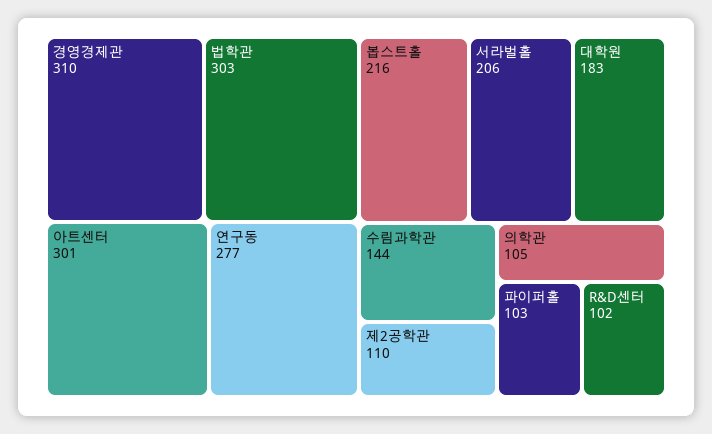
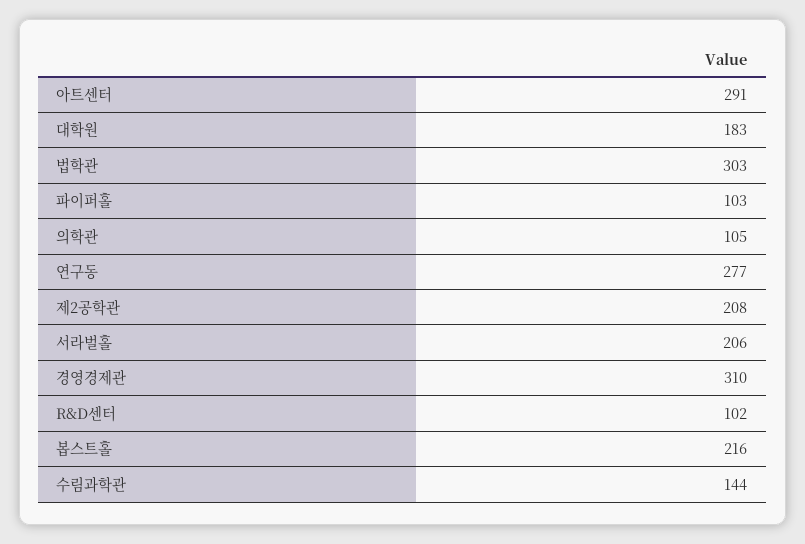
  {
    "경영경제관": 310,
    "법학관": 303,
-   "아트센터": 301,
+   "아트센터": 291,
    "연구동": 277,
    "봅스트홀": 216,
    "서라벌홀": 206,
    "대학원": 183,
    "수림과학관": 144,
-   "제2공학관": 110,
+   "제2공학관": 208,
    "의학관": 105,
    "파이퍼홀": 103,
    "R&D센터": 102
  }

